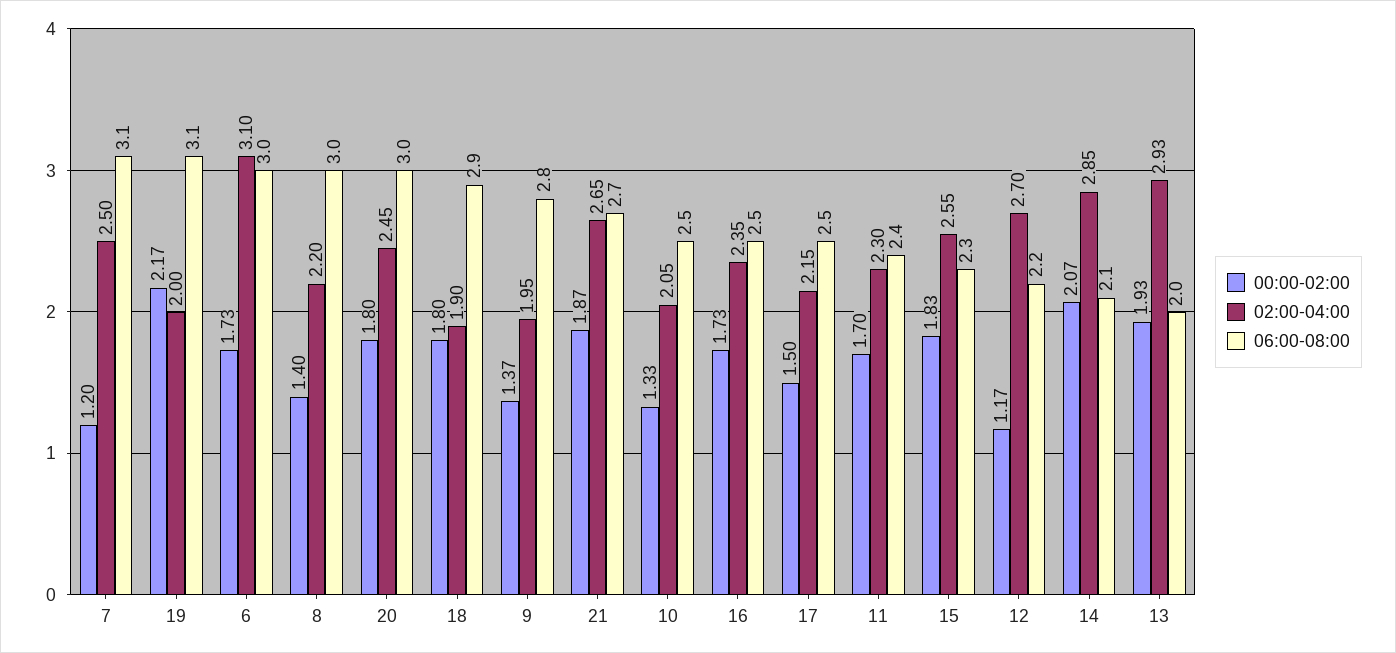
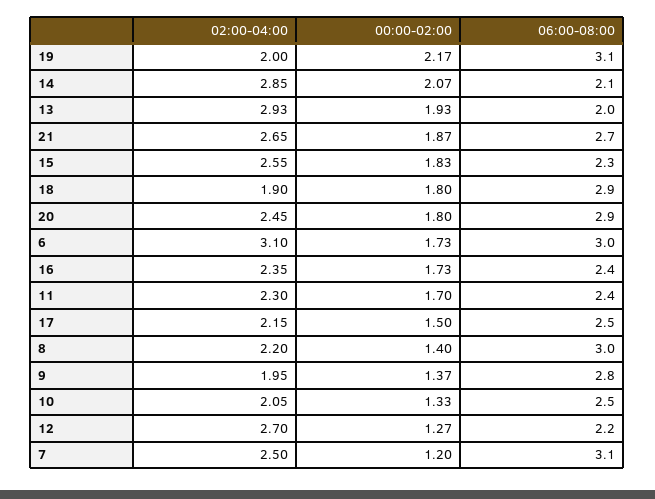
  {
    "00:00-02:00": {
      "7": 1.2,
      "19": 2.17,
      "6": 1.73,
      "8": 1.4,
      "20": 1.8,
      "18": 1.8,
      "9": 1.37,
      "21": 1.87,
      "10": 1.33,
      "16": 1.73,
      "17": 1.5,
      "11": 1.7,
      "15": 1.83,
-     "12": 1.17,
+     "12": 1.27,
      "14": 2.07,
      "13": 1.93
    },
    "02:00-04:00": {
      "7": 2.5,
      "19": 2,
      "6": 3.1,
      "8": 2.2,
      "20": 2.45,
      "18": 1.9,
      "9": 1.95,
      "21": 2.65,
      "10": 2.05,
      "16": 2.35,
      "17": 2.15,
      "11": 2.3,
      "15": 2.55,
      "12": 2.7,
      "14": 2.85,
      "13": 2.93
    },
    "06:00-08:00": {
      "7": 3.1,
      "19": 3.1,
      "6": 3,
      "8": 3,
-     "20": 3,
+     "20": 2.9,
      "18": 2.9,
      "9": 2.8,
      "21": 2.7,
      "10": 2.5,
-     "16": 2.5,
+     "16": 2.4,
      "17": 2.5,
      "11": 2.4,
      "15": 2.3,
      "12": 2.2,
      "14": 2.1,
      "13": 2
    }
  }

